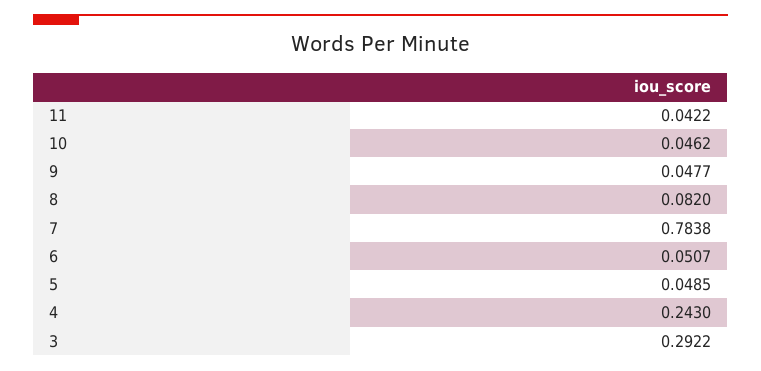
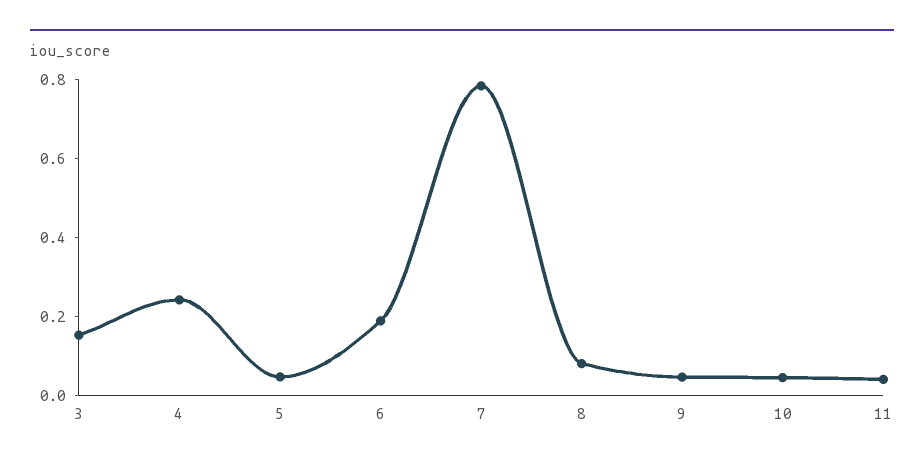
  {
    "11": 0.0422,
    "10": 0.0462,
    "9": 0.0477,
    "8": 0.082,
    "7": 0.7838,
-   "6": 0.0507,
+   "6": 0.2,
    "5": 0.0485,
    "4": 0.243,
-   "3": 0.2922
+   "3": 0.15
  }

